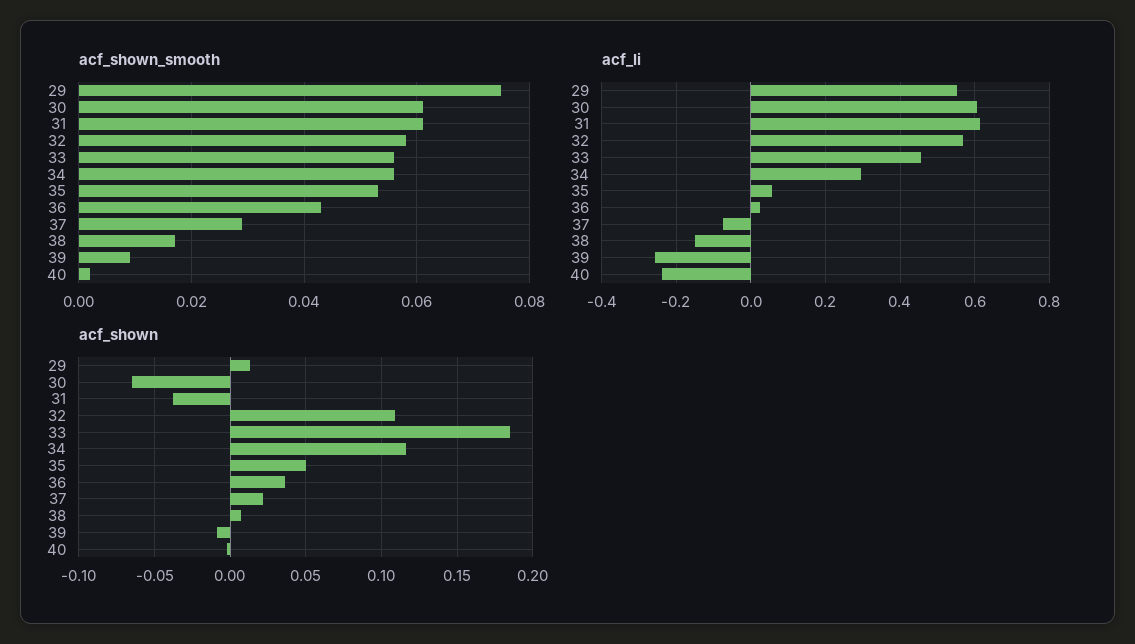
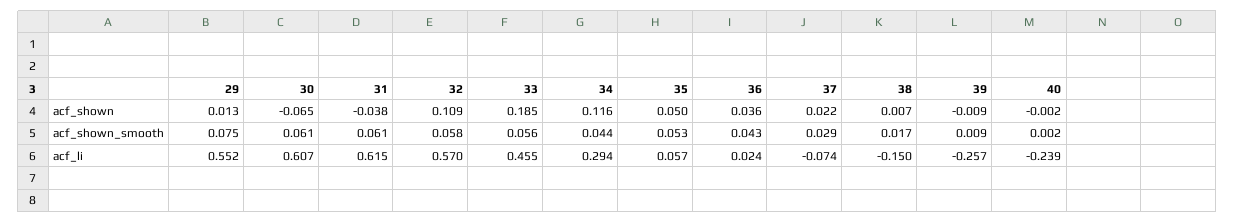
  {
    "acf_shown_smooth": {
      "29": 0.075,
      "30": 0.061,
      "31": 0.061,
      "32": 0.058,
      "33": 0.056,
-     "34": 0.055,
+     "34": 0.044,
      "35": 0.053,
      "36": 0.043,
      "37": 0.029,
      "38": 0.017,
      "39": 0.009,
      "40": 0.002
    },
    "acf_li": {
      "29": 0.552,
      "30": 0.607,
      "31": 0.615,
      "32": 0.57,
      "33": 0.455,
      "34": 0.294,
      "35": 0.057,
      "36": 0.024,
      "37": -0.074,
      "38": -0.15,
      "39": -0.257,
      "40": -0.239
    },
    "acf_shown": {
      "29": 0.013,
      "30": -0.065,
      "31": -0.038,
      "32": 0.109,
      "33": 0.185,
      "34": 0.116,
      "35": 0.05,
      "36": 0.036,
      "37": 0.022,
      "38": 0.007,
      "39": -0.009,
      "40": -0.002
    }
  }

